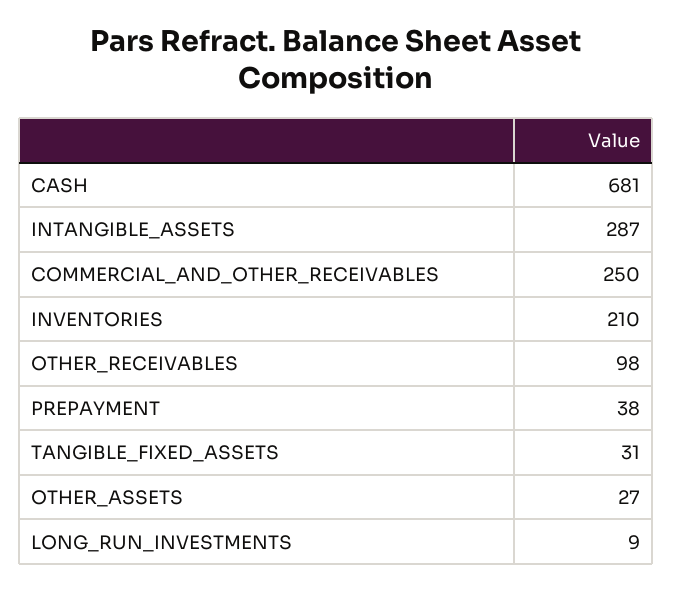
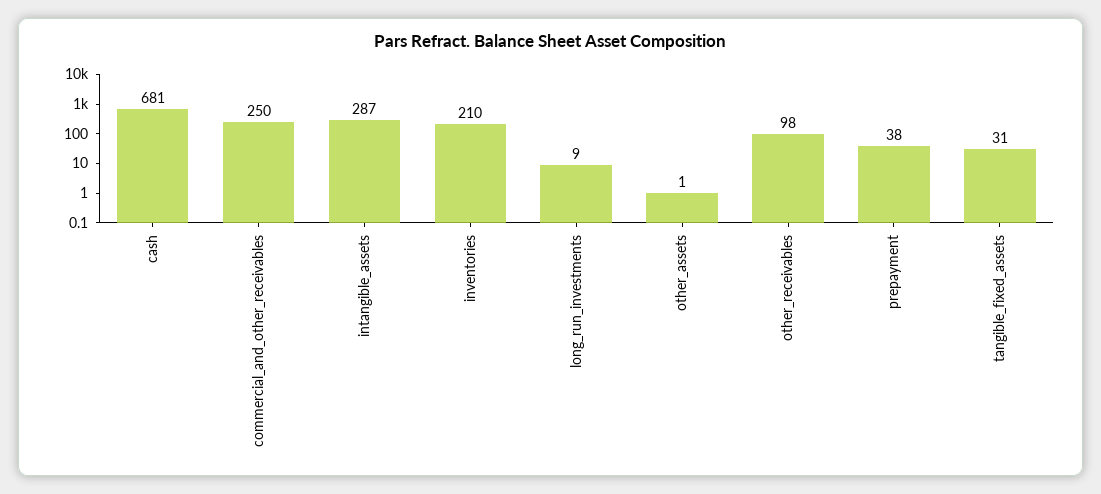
  {
    "CASH": 681,
    "INTANGIBLE_ASSETS": 287,
    "COMMERCIAL_AND_OTHER_RECEIVABLES": 250,
    "INVENTORIES": 210,
    "OTHER_RECEIVABLES": 98,
    "PREPAYMENT": 38,
    "TANGIBLE_FIXED_ASSETS": 31,
-   "OTHER_ASSETS": 27,
+   "OTHER_ASSETS": 1,
    "LONG_RUN_INVESTMENTS": 9
  }

